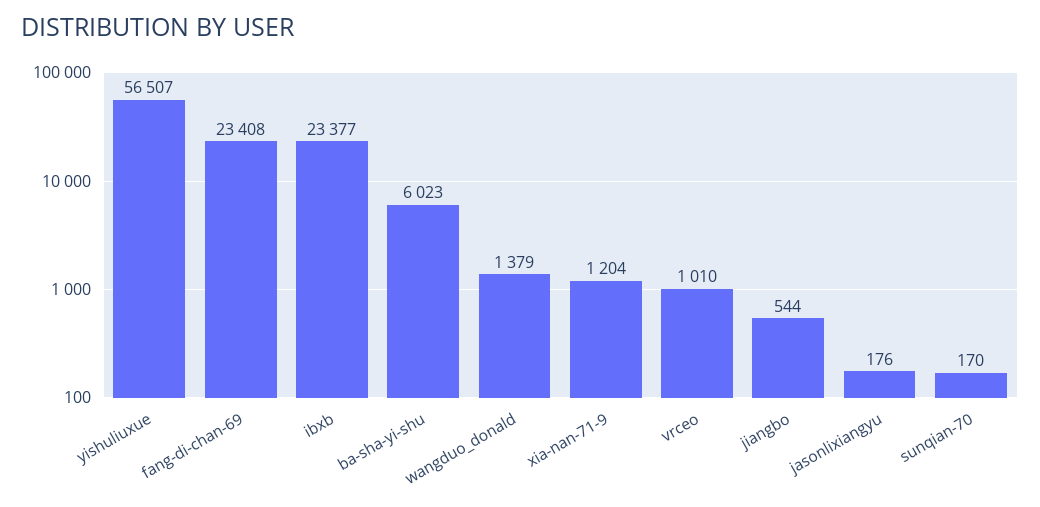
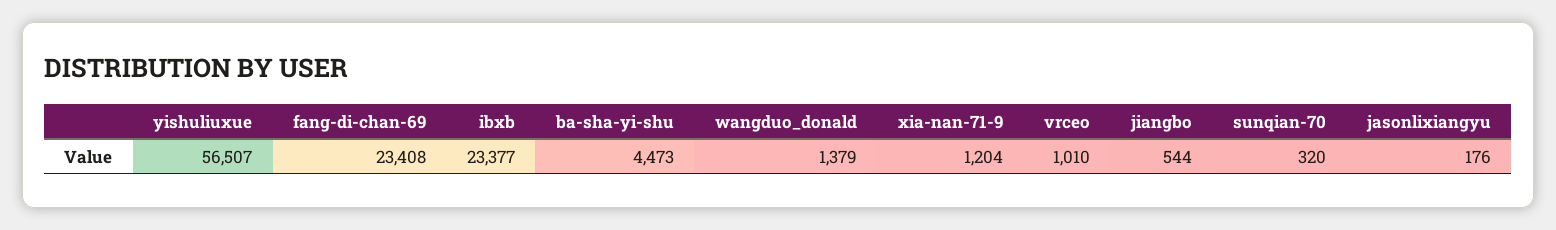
  {
    "yishuliuxue": 56507,
    "fang-di-chan-69": 23408,
    "ibxb": 23377,
-   "ba-sha-yi-shu": 6023,
+   "ba-sha-yi-shu": 4473,
    "wangduo_donald": 1379,
    "xia-nan-71-9": 1204,
    "vrceo": 1010,
    "jiangbo": 544,
    "jasonlixiangyu": 176,
-   "sunqian-70": 170
+   "sunqian-70": 320
  }

